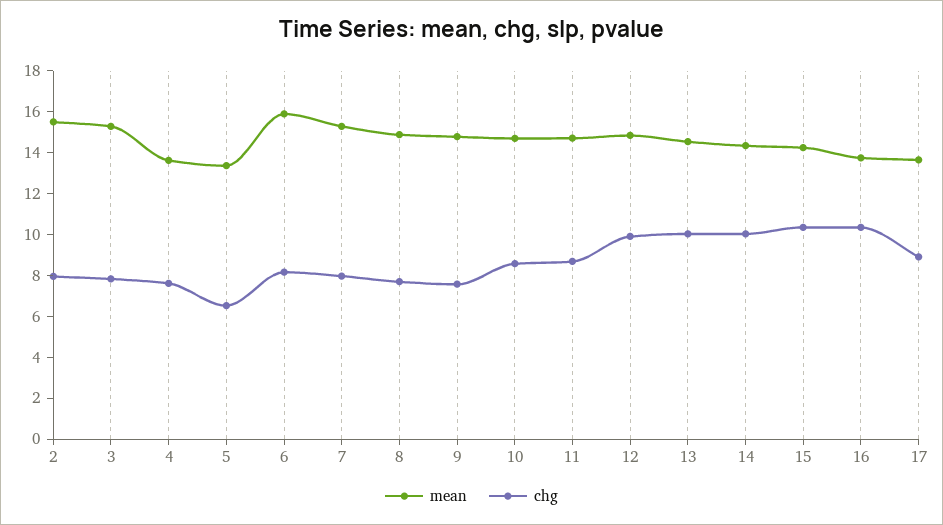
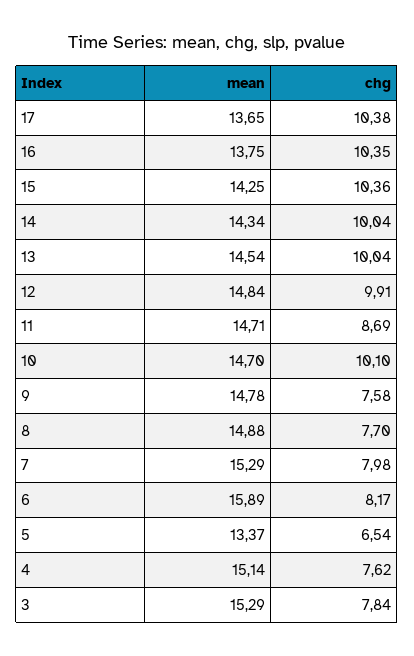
  {
    "mean": {
-     "2": 15.5,
      "3": 15.29,
-     "4": 13.5,
+     "4": 15.14,
      "5": 13.37,
      "6": 15.89,
      "7": 15.29,
      "8": 14.88,
      "9": 14.78,
      "10": 14.7,
      "11": 14.71,
      "12": 14.84,
      "13": 14.54,
      "14": 14.34,
      "15": 14.25,
      "16": 13.75,
      "17": 13.65
    },
    "chg": {
-     "2": 8,
      "3": 7.84,
      "4": 7.62,
      "5": 6.54,
      "6": 8.17,
      "7": 7.98,
      "8": 7.7,
      "9": 7.58,
-     "10": 8.5,
+     "10": 10.1,
      "11": 8.69,
      "12": 9.91,
      "13": 10.04,
      "14": 10.04,
      "15": 10.36,
      "16": 10.35,
-     "17": 9
+     "17": 10.38
    }
  }

